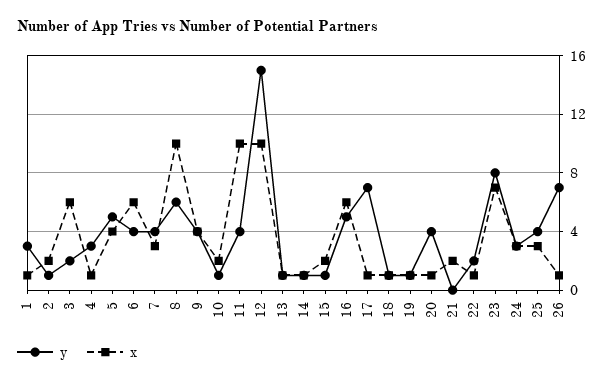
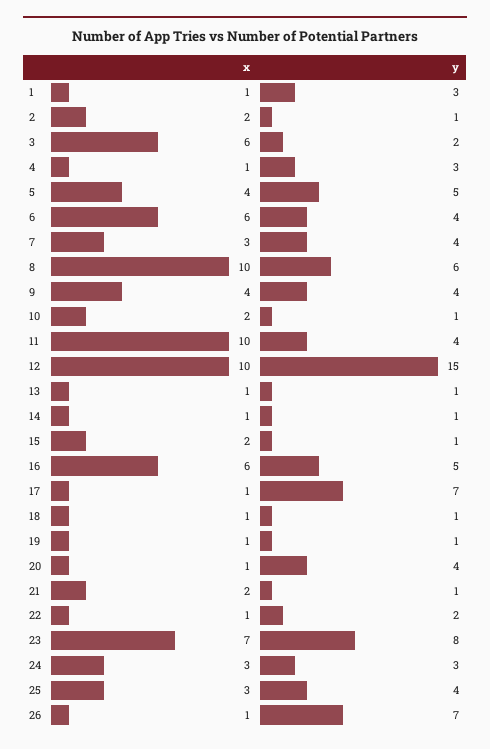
  {
    "y": {
      "1": 3,
      "2": 1,
      "3": 2,
      "4": 3,
      "5": 5,
      "6": 4,
      "7": 4,
      "8": 6,
      "9": 4,
      "10": 1,
      "11": 4,
      "12": 15,
      "13": 1,
      "14": 1,
      "15": 1,
      "16": 5,
      "17": 7,
      "18": 1,
      "19": 1,
      "20": 4,
-     "21": 0,
+     "21": 1,
      "22": 2,
      "23": 8,
      "24": 3,
      "25": 4,
      "26": 7
    },
    "x": {
      "1": 1,
      "2": 2,
      "3": 6,
      "4": 1,
      "5": 4,
      "6": 6,
      "7": 3,
      "8": 10,
      "9": 4,
      "10": 2,
      "11": 10,
      "12": 10,
      "13": 1,
      "14": 1,
      "15": 2,
      "16": 6,
      "17": 1,
      "18": 1,
      "19": 1,
      "20": 1,
      "21": 2,
      "22": 1,
      "23": 7,
      "24": 3,
      "25": 3,
      "26": 1
    }
  }

